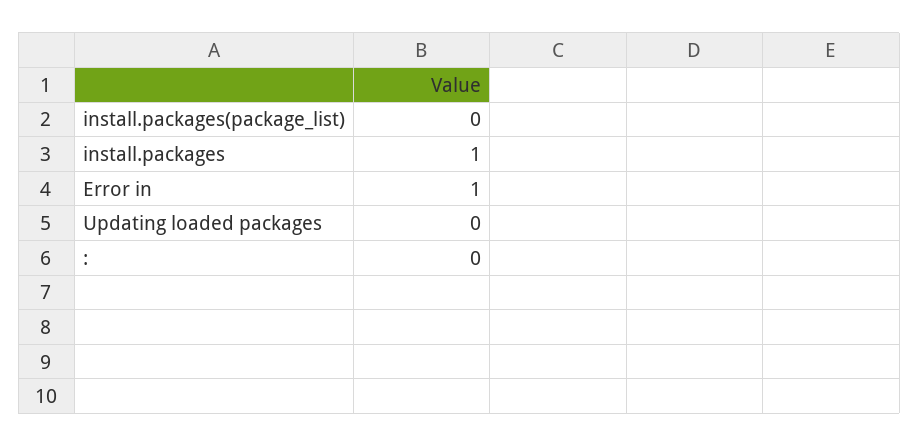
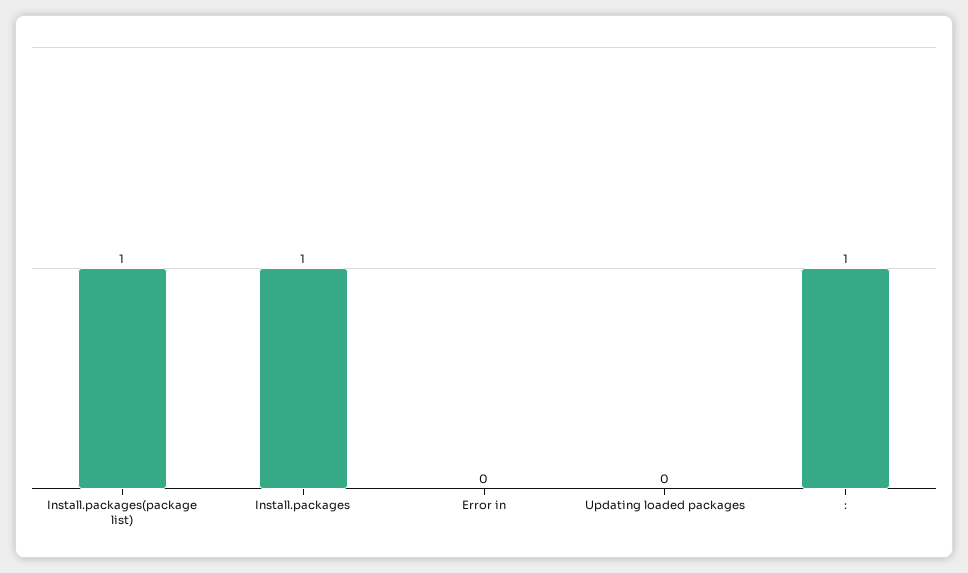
  {
-   "install.packages(package_list)": 0,
+   "install.packages(package_list)": 1,
    "install.packages": 1,
-   "Error in": 1,
+   "Error in": 0,
    "Updating loaded packages": 0,
-   ":": 0
+   ":": 1
  }

